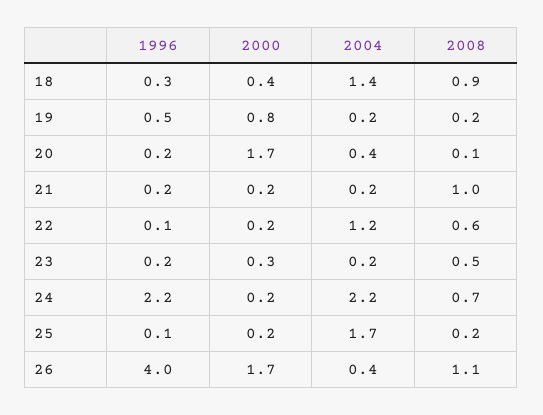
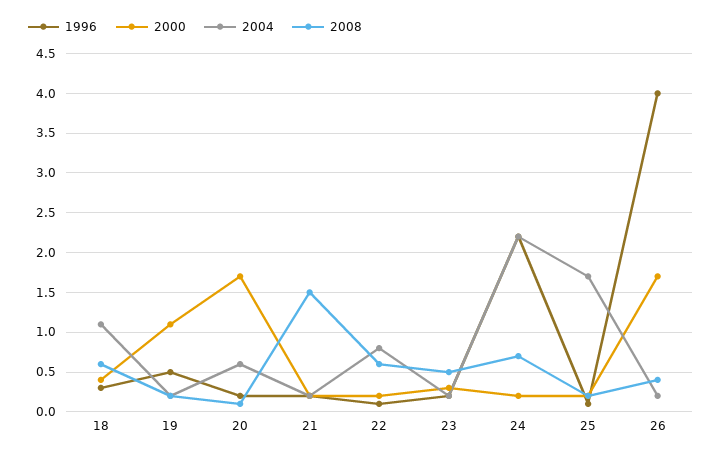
  {
    "1996": {
      "18": 0.3,
      "19": 0.5,
      "20": 0.2,
      "21": 0.2,
      "22": 0.1,
      "23": 0.2,
      "24": 2.2,
      "25": 0.1,
      "26": 4
    },
    "2000": {
      "18": 0.4,
-     "19": 0.8,
+     "19": 1.1,
      "20": 1.7,
      "21": 0.2,
      "22": 0.2,
      "23": 0.3,
      "24": 0.2,
      "25": 0.2,
      "26": 1.7
    },
    "2004": {
-     "18": 1.4,
+     "18": 1.1,
      "19": 0.2,
-     "20": 0.4,
+     "20": 0.6,
      "21": 0.2,
-     "22": 1.2,
+     "22": 0.8,
      "23": 0.2,
      "24": 2.2,
      "25": 1.7,
-     "26": 0.4
+     "26": 0.2
    },
    "2008": {
-     "18": 0.9,
+     "18": 0.6,
      "19": 0.2,
      "20": 0.1,
-     "21": 1,
+     "21": 1.5,
      "22": 0.6,
      "23": 0.5,
      "24": 0.7,
      "25": 0.2,
-     "26": 1.1
+     "26": 0.4
    }
  }

